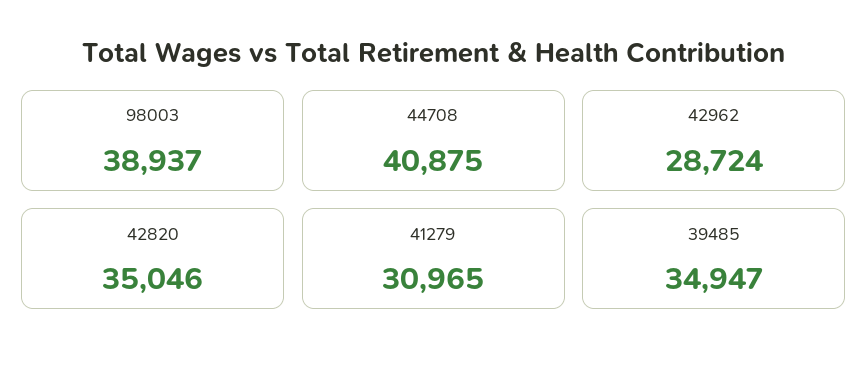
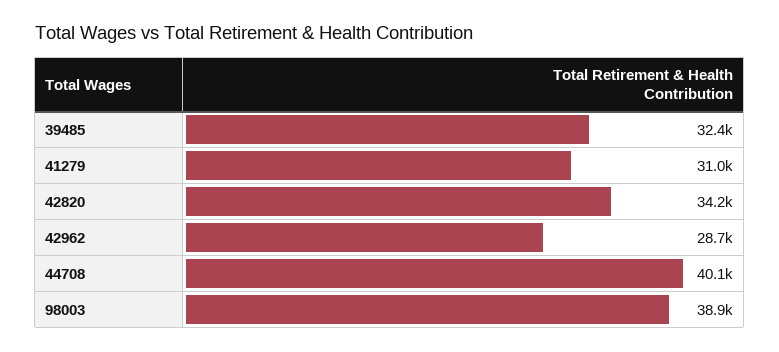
  {
    "98003": 38937,
-   "44708": 40875,
+   "44708": 40100,
    "42962": 28724,
-   "42820": 35046,
+   "42820": 34200,
    "41279": 30965,
-   "39485": 34947
+   "39485": 32400
  }

